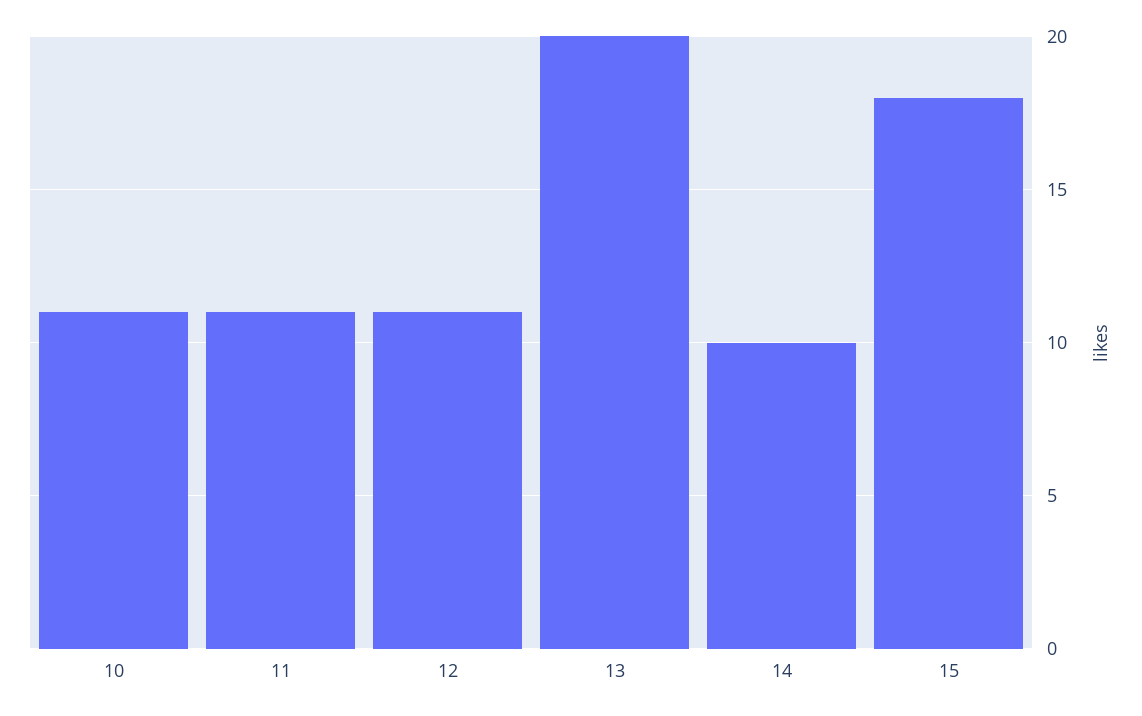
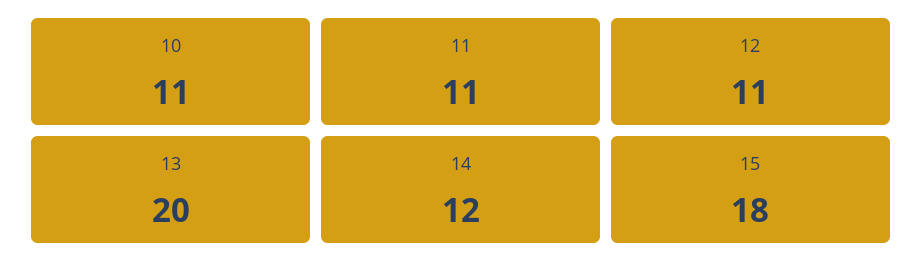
  {
    "10": 11,
    "11": 11,
    "12": 11,
    "13": 20,
-   "14": 10,
+   "14": 12,
    "15": 18
  }

